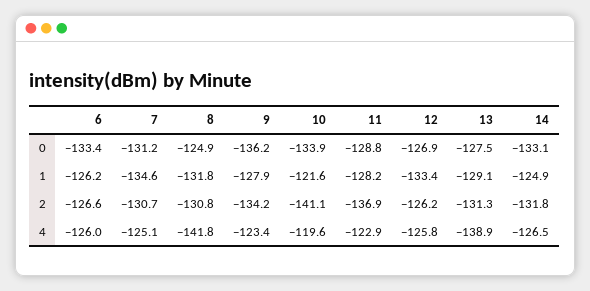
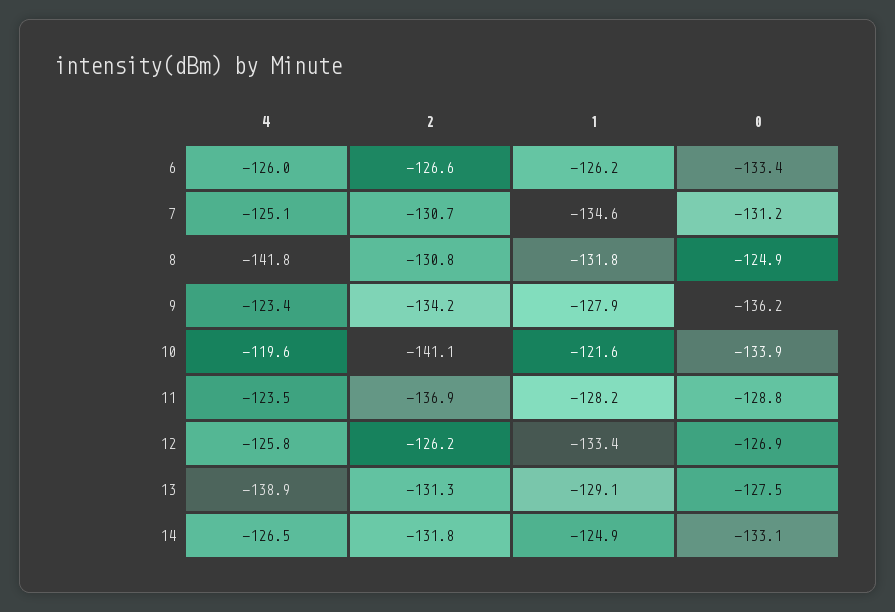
  {
    "6": {
      "0": -133.4,
      "1": -126.2,
      "2": -126.6,
      "4": -126
    },
    "7": {
      "0": -131.2,
      "1": -134.6,
      "2": -130.7,
      "4": -125.1
    },
    "8": {
      "0": -124.9,
      "1": -131.8,
      "2": -130.8,
      "4": -141.8
    },
    "9": {
      "0": -136.2,
      "1": -127.9,
      "2": -134.2,
      "4": -123.4
    },
    "10": {
      "0": -133.9,
      "1": -121.6,
      "2": -141.1,
      "4": -119.6
    },
    "11": {
      "0": -128.8,
      "1": -128.2,
      "2": -136.9,
-     "4": -122.9
+     "4": -123.5
    },
    "12": {
      "0": -126.9,
      "1": -133.4,
      "2": -126.2,
      "4": -125.8
    },
    "13": {
      "0": -127.5,
      "1": -129.1,
      "2": -131.3,
      "4": -138.9
    },
    "14": {
      "0": -133.1,
      "1": -124.9,
      "2": -131.8,
      "4": -126.5
    }
  }

